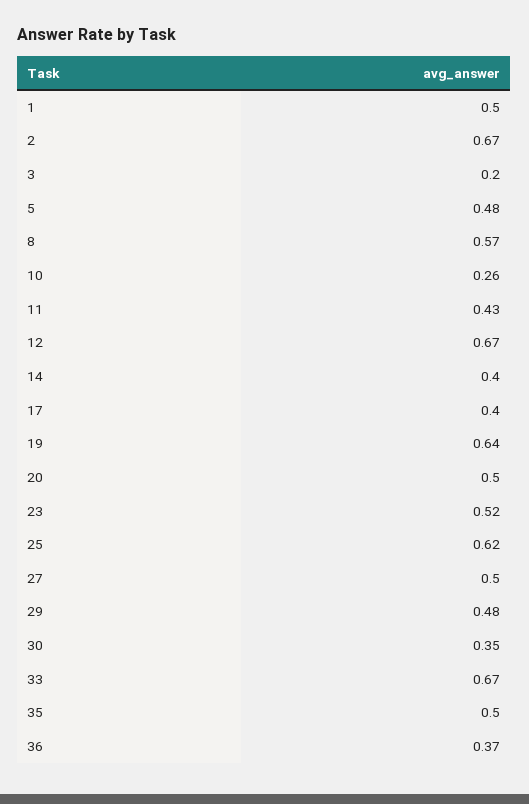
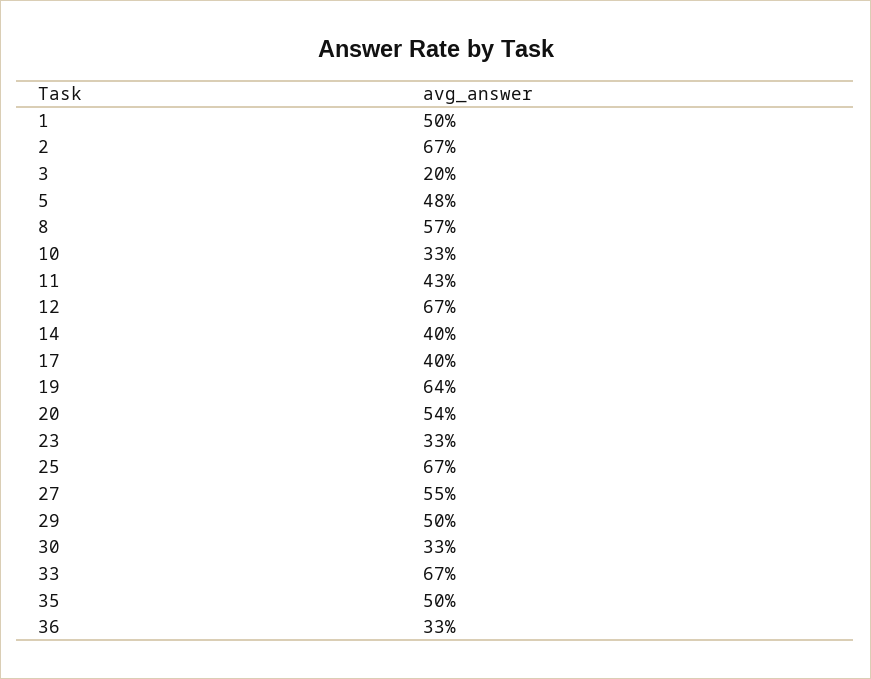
  {
    "1": 0.5,
    "2": 0.67,
    "3": 0.2,
    "5": 0.48,
    "8": 0.57,
-   "10": 0.26,
+   "10": 0.33,
    "11": 0.43,
    "12": 0.67,
    "14": 0.4,
    "17": 0.4,
    "19": 0.64,
-   "20": 0.5,
+   "20": 0.54,
-   "23": 0.52,
+   "23": 0.33,
-   "25": 0.62,
+   "25": 0.67,
-   "27": 0.5,
+   "27": 0.55,
-   "29": 0.48,
+   "29": 0.5,
-   "30": 0.35,
+   "30": 0.33,
    "33": 0.67,
    "35": 0.5,
-   "36": 0.37
+   "36": 0.33
  }

